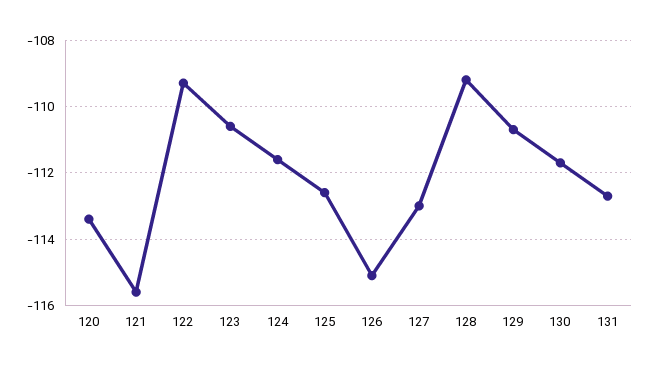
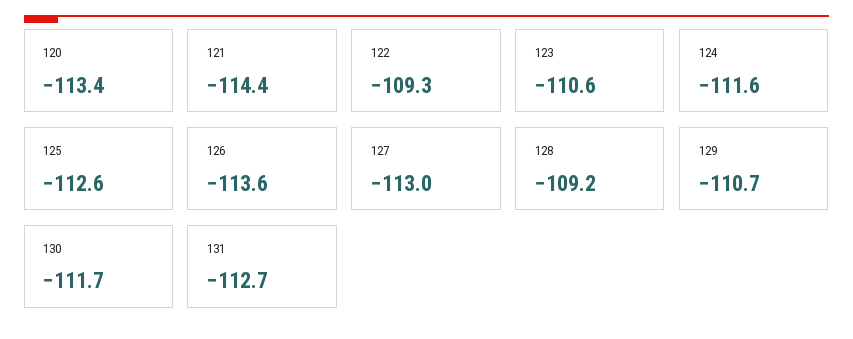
  {
    "120": -113.4,
-   "121": -115.5,
+   "121": -114.4,
    "122": -109.3,
    "123": -110.6,
    "124": -111.6,
    "125": -112.6,
-   "126": -115,
+   "126": -113.6,
    "127": -113,
    "128": -109.2,
    "129": -110.7,
    "130": -111.7,
    "131": -112.7
  }

